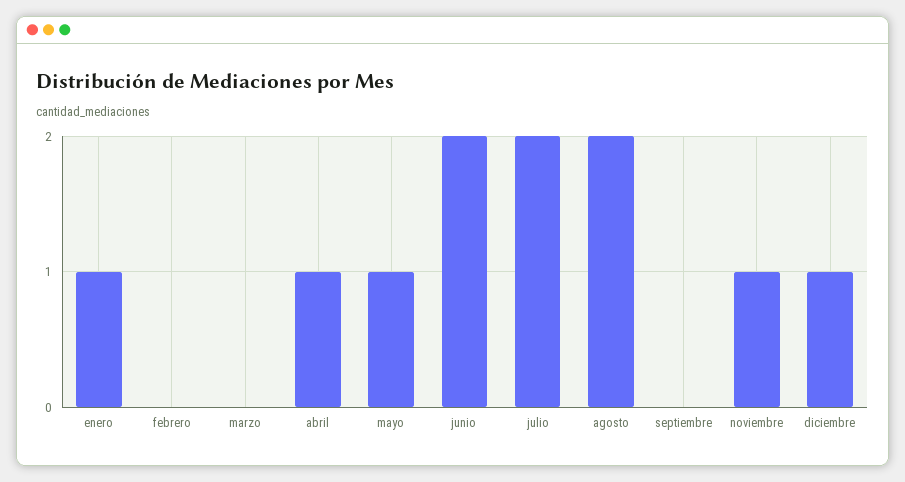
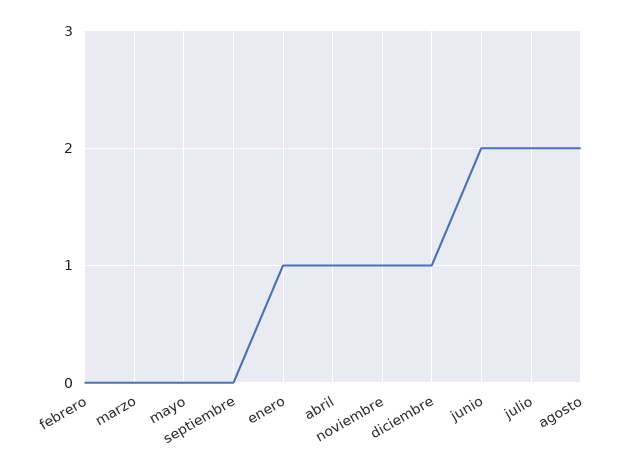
  {
    "enero": 1,
    "febrero": 0,
    "marzo": 0,
    "abril": 1,
-   "mayo": 1,
+   "mayo": 0,
    "junio": 2,
    "julio": 2,
    "agosto": 2,
    "septiembre": 0,
    "noviembre": 1,
    "diciembre": 1
  }

